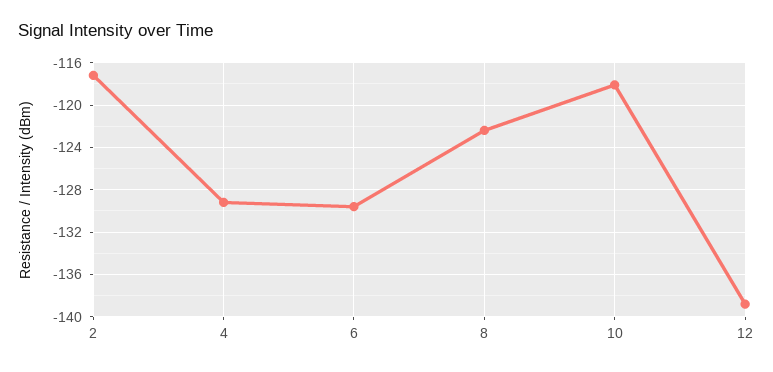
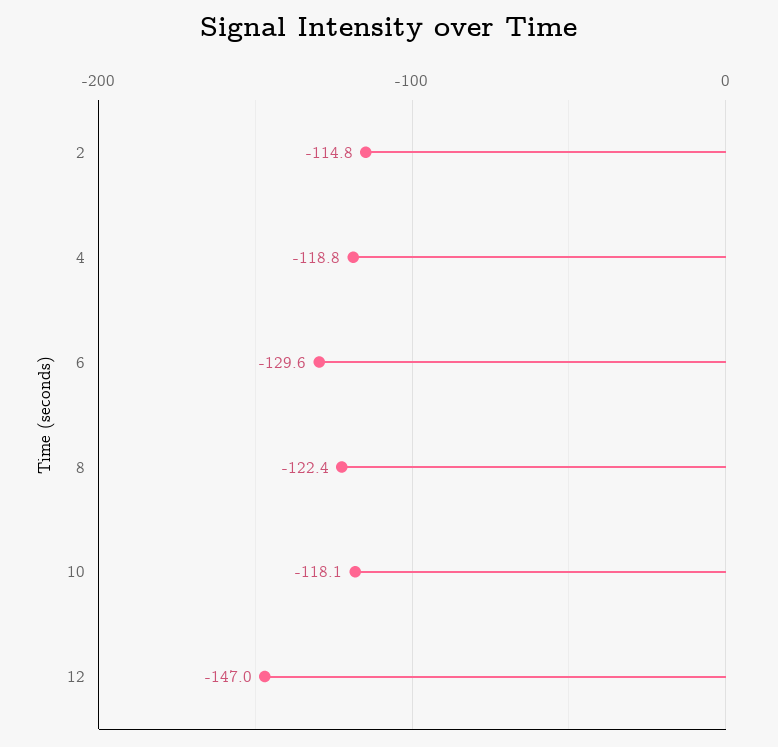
  {
-   "2": -117,
+   "2": -114.8,
-   "4": -129,
+   "4": -118.8,
    "6": -129.6,
    "8": -122.4,
    "10": -118.1,
-   "12": -139
+   "12": -147
  }

